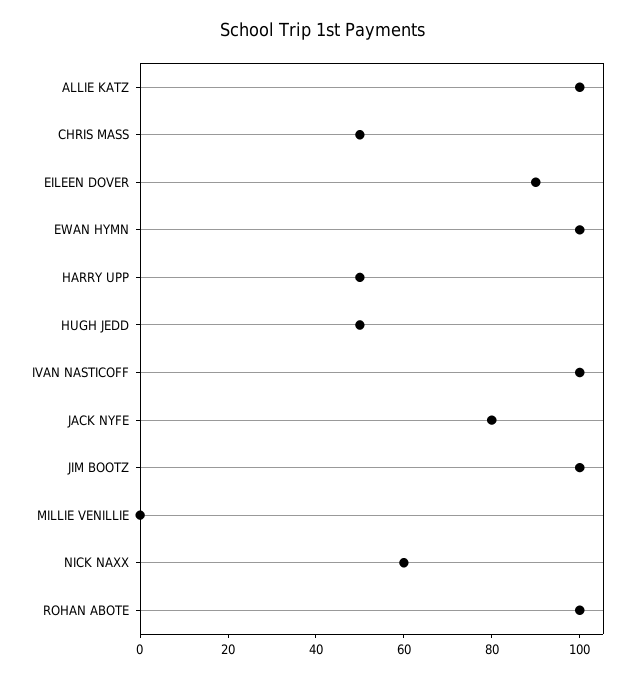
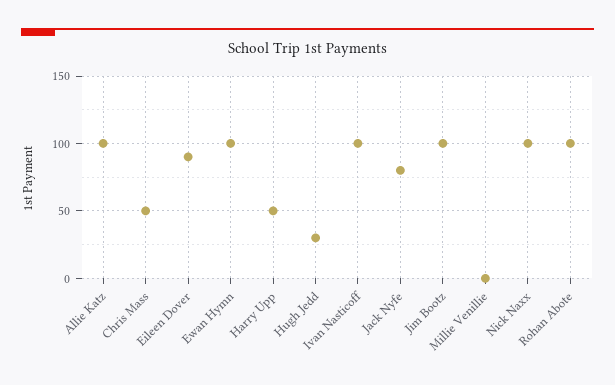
  {
    "ALLIE KATZ": 100,
    "CHRIS MASS": 50,
    "EILEEN DOVER": 90,
    "EWAN HYMN": 100,
    "HARRY UPP": 50,
-   "HUGH JEDD": 50,
+   "HUGH JEDD": 30,
    "IVAN NASTICOFF": 100,
    "JACK NYFE": 80,
    "JIM BOOTZ": 100,
    "MILLIE VENILLIE": 0,
-   "NICK NAXX": 60,
+   "NICK NAXX": 100,
    "ROHAN ABOTE": 100
  }

